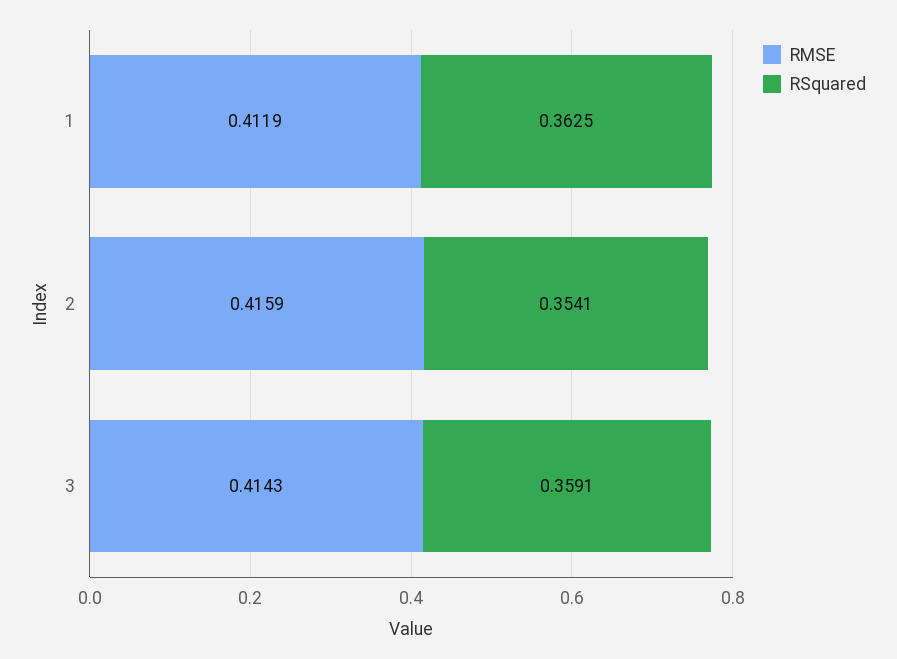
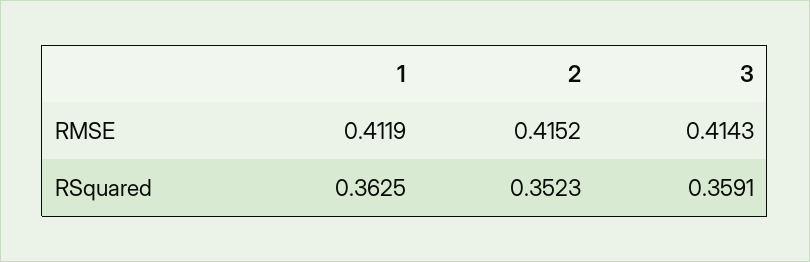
  {
    "RMSE": {
      "1": 0.4119,
-     "2": 0.4159,
+     "2": 0.4152,
      "3": 0.4143
    },
    "RSquared": {
      "1": 0.3625,
-     "2": 0.3541,
+     "2": 0.3523,
      "3": 0.3591
    }
  }

